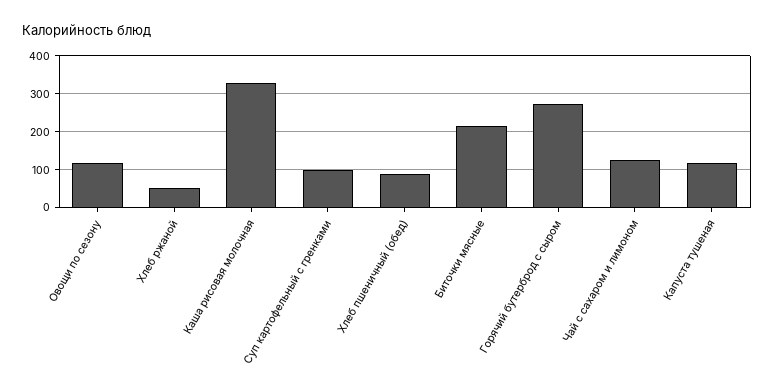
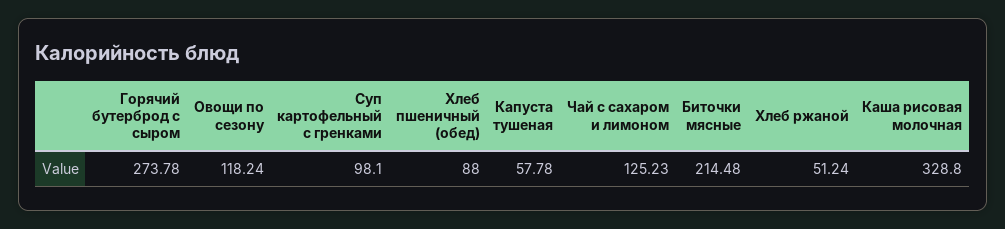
  {
    "Овощи по сезону": 118.24,
    "Хлеб ржаной": 51.24,
    "Каша рисовая молочная": 328.8,
    "Суп картофельный с гренками": 98.1,
    "Хлеб пшеничный (обед)": 88,
    "Биточки мясные": 214.48,
    "Горячий бутерброд с сыром": 273.78,
    "Чай с сахаром и лимоном": 125.23,
-   "Капуста тушеная": 120
+   "Капуста тушеная": 57.78
  }

